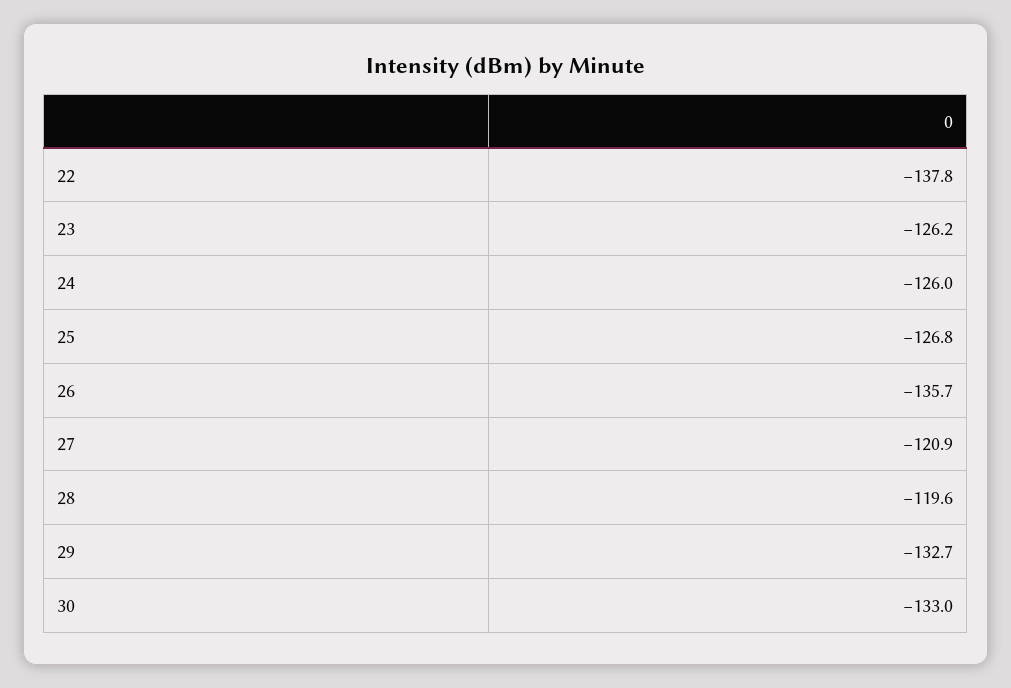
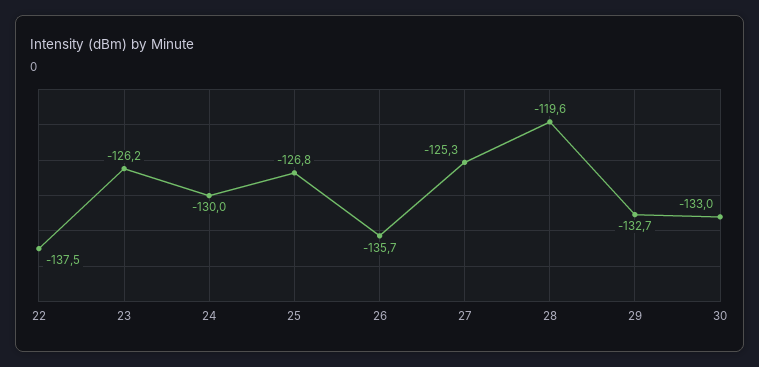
  {
-   "22": -137.8,
+   "22": -137.5,
    "23": -126.2,
-   "24": -126,
+   "24": -130,
    "25": -126.8,
    "26": -135.7,
-   "27": -120.9,
+   "27": -125.3,
    "28": -119.6,
    "29": -132.7,
    "30": -133
  }

